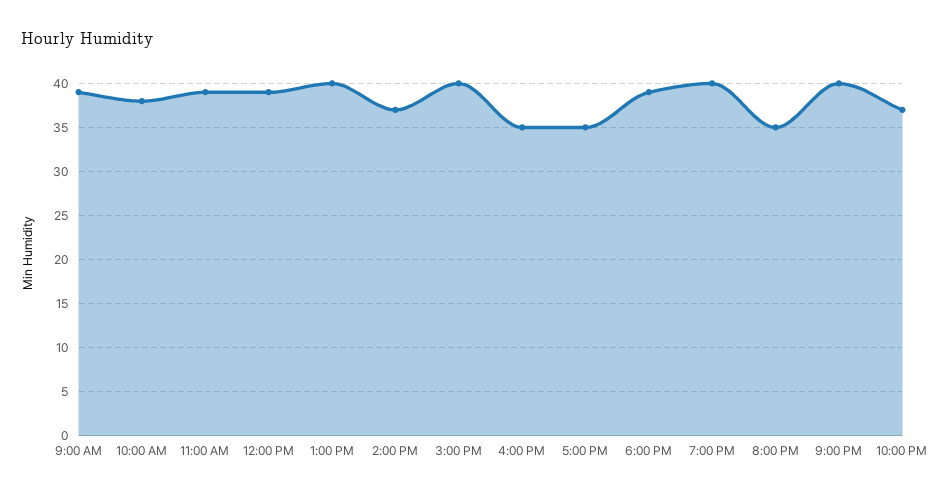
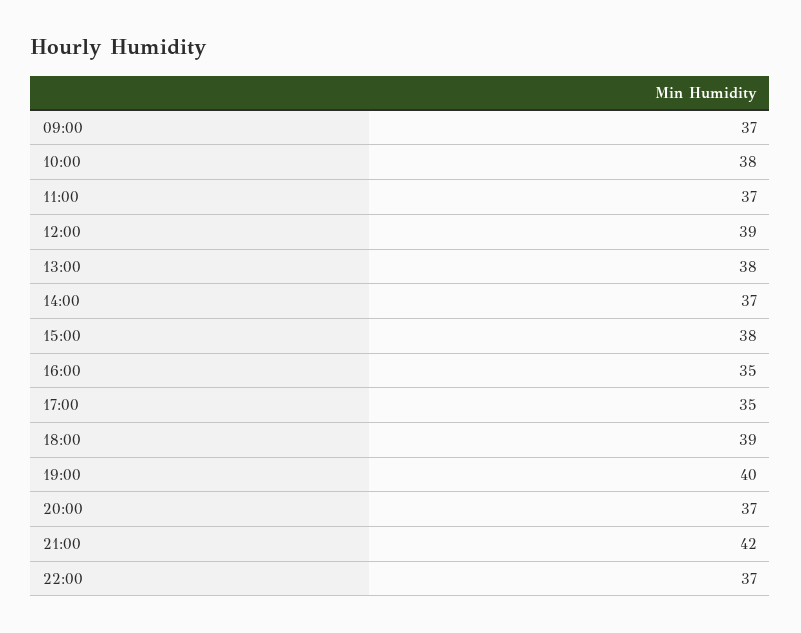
  {
-   "9:00 AM": 39,
+   "9:00 AM": 37,
    "10:00 AM": 38,
-   "11:00 AM": 39,
+   "11:00 AM": 37,
    "12:00 PM": 39,
-   "1:00 PM": 40,
+   "1:00 PM": 38,
    "2:00 PM": 37,
-   "3:00 PM": 40,
+   "3:00 PM": 38,
    "4:00 PM": 35,
    "5:00 PM": 35,
    "6:00 PM": 39,
    "7:00 PM": 40,
-   "8:00 PM": 35,
+   "8:00 PM": 37,
-   "9:00 PM": 40,
+   "9:00 PM": 42,
    "10:00 PM": 37
  }

